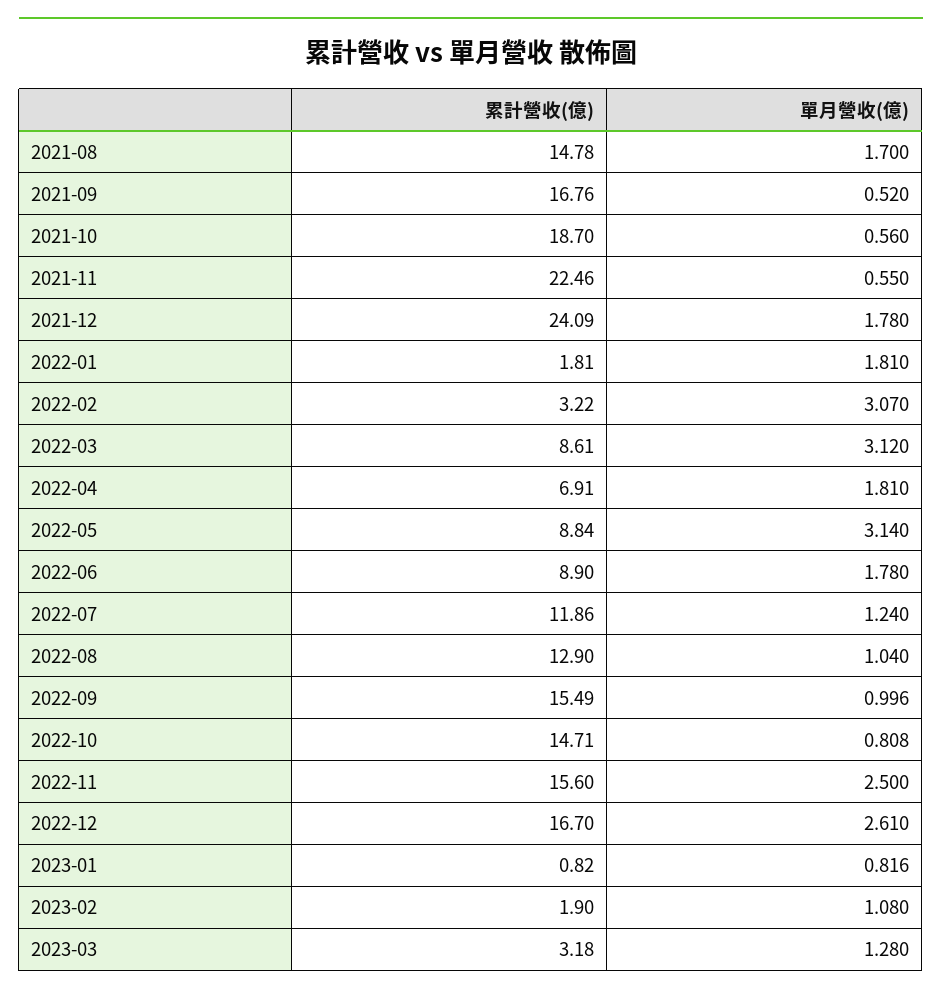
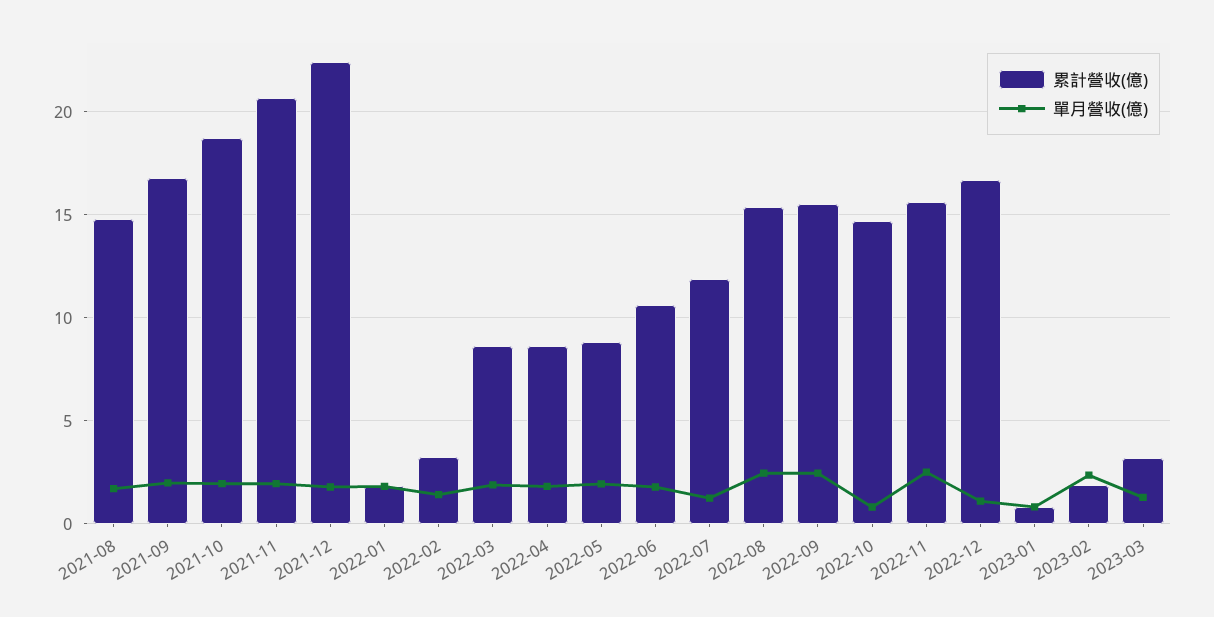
  {
    "累計營收(億)": {
      "2021-08": 14.78,
      "2021-09": 16.76,
      "2021-10": 18.7,
-     "2021-11": 22.46,
+     "2021-11": 20.5,
-     "2021-12": 24.09,
+     "2021-12": 22.5,
      "2022-01": 1.81,
      "2022-02": 3.22,
      "2022-03": 8.61,
-     "2022-04": 6.91,
+     "2022-04": 8.5,
      "2022-05": 8.84,
-     "2022-06": 8.9,
+     "2022-06": 10.5,
      "2022-07": 11.86,
-     "2022-08": 12.9,
+     "2022-08": 15.5,
      "2022-09": 15.49,
      "2022-10": 14.71,
      "2022-11": 15.6,
      "2022-12": 16.7,
      "2023-01": 0.82,
      "2023-02": 1.9,
      "2023-03": 3.18
    },
    "單月營收(億)": {
      "2021-08": 1.7,
-     "2021-09": 0.52,
+     "2021-09": 2,
-     "2021-10": 0.56,
+     "2021-10": 2,
-     "2021-11": 0.55,
+     "2021-11": 2,
      "2021-12": 1.78,
      "2022-01": 1.81,
-     "2022-02": 3.07,
+     "2022-02": 1.5,
-     "2022-03": 3.12,
+     "2022-03": 2,
      "2022-04": 1.81,
-     "2022-05": 3.14,
+     "2022-05": 2,
      "2022-06": 1.78,
      "2022-07": 1.24,
-     "2022-08": 1.04,
+     "2022-08": 2.5,
-     "2022-09": 0.996,
+     "2022-09": 2.5,
      "2022-10": 0.808,
      "2022-11": 2.5,
-     "2022-12": 2.61,
+     "2022-12": 1,
      "2023-01": 0.816,
-     "2023-02": 1.08,
+     "2023-02": 2.5,
      "2023-03": 1.28
    }
  }

